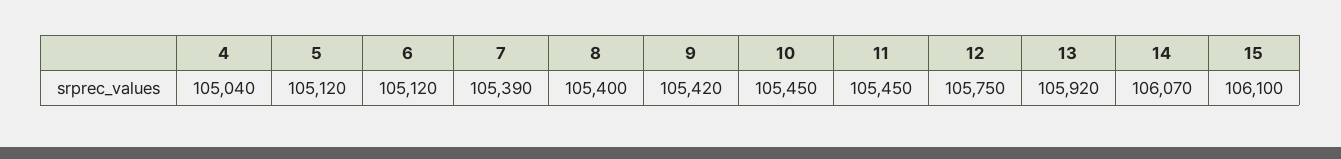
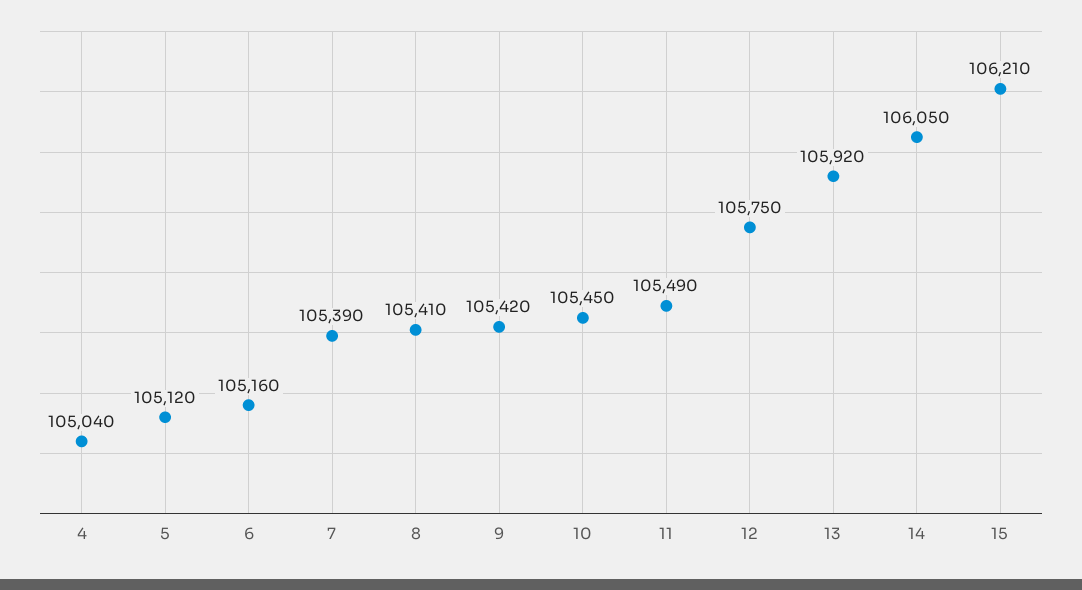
  {
    "4": 105040,
    "5": 105120,
-   "6": 105120,
+   "6": 105160,
    "7": 105390,
-   "8": 105400,
+   "8": 105410,
    "9": 105420,
    "10": 105450,
-   "11": 105450,
+   "11": 105490,
    "12": 105750,
    "13": 105920,
-   "14": 106070,
+   "14": 106050,
-   "15": 106100
+   "15": 106210
  }

